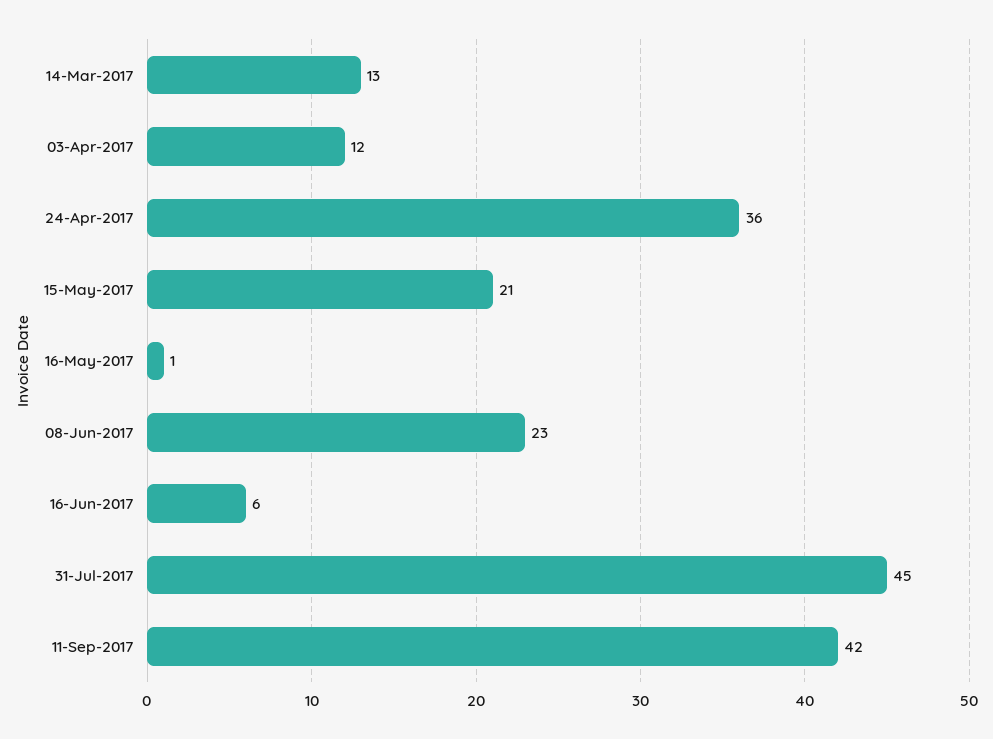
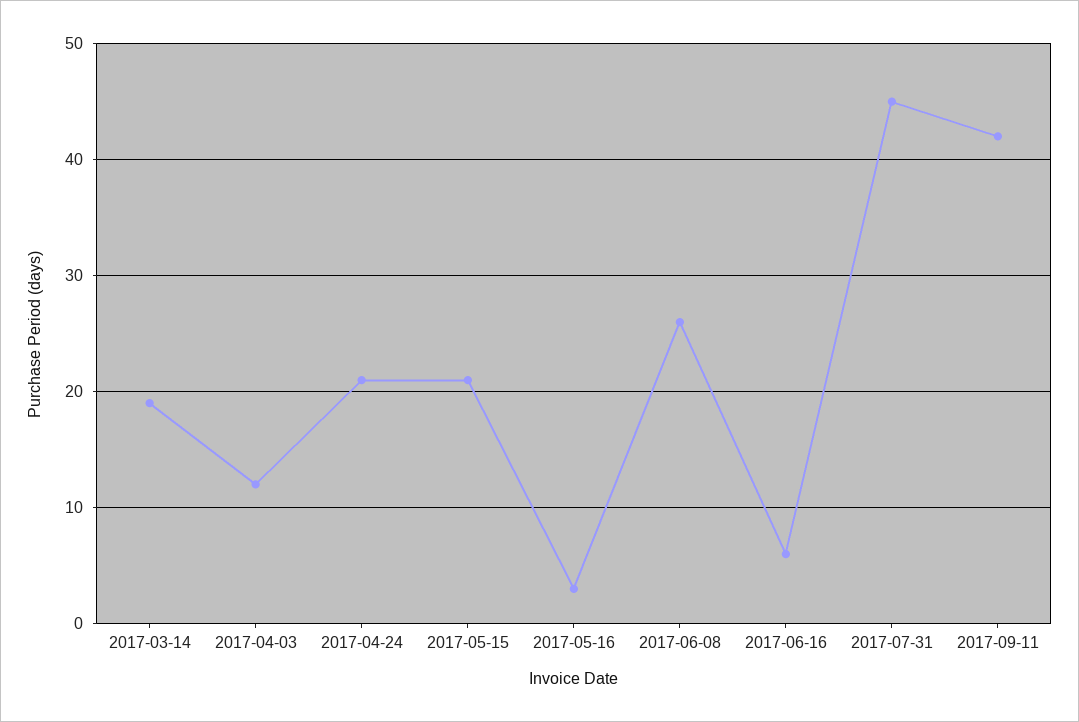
  {
-   "14-Mar-2017": 13,
+   "14-Mar-2017": 19,
    "03-Apr-2017": 12,
-   "24-Apr-2017": 36,
+   "24-Apr-2017": 21,
    "15-May-2017": 21,
-   "16-May-2017": 1,
+   "16-May-2017": 3,
-   "08-Jun-2017": 23,
+   "08-Jun-2017": 26,
    "16-Jun-2017": 6,
    "31-Jul-2017": 45,
    "11-Sep-2017": 42
  }

